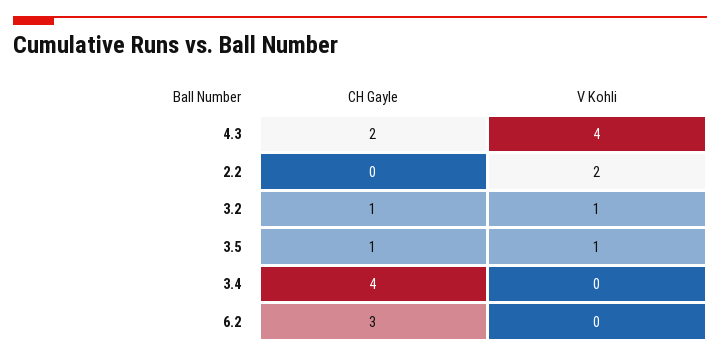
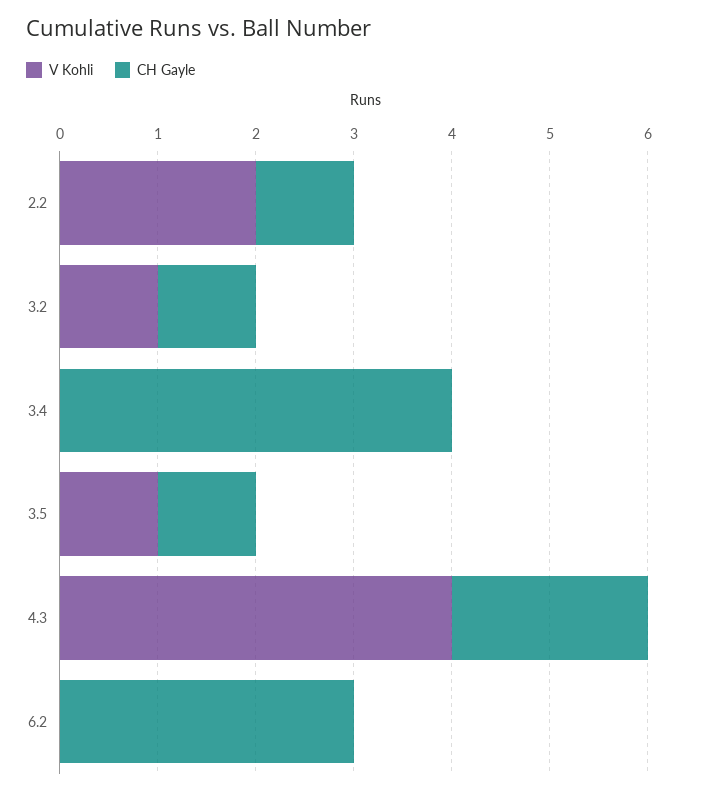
  {
    "CH Gayle": {
      "4.3": 2,
-     "2.2": 0,
+     "2.2": 1,
      "3.2": 1,
      "3.5": 1,
      "3.4": 4,
      "6.2": 3
    },
    "V Kohli": {
      "4.3": 4,
      "2.2": 2,
      "3.2": 1,
      "3.5": 1,
      "3.4": 0,
      "6.2": 0
    }
  }

